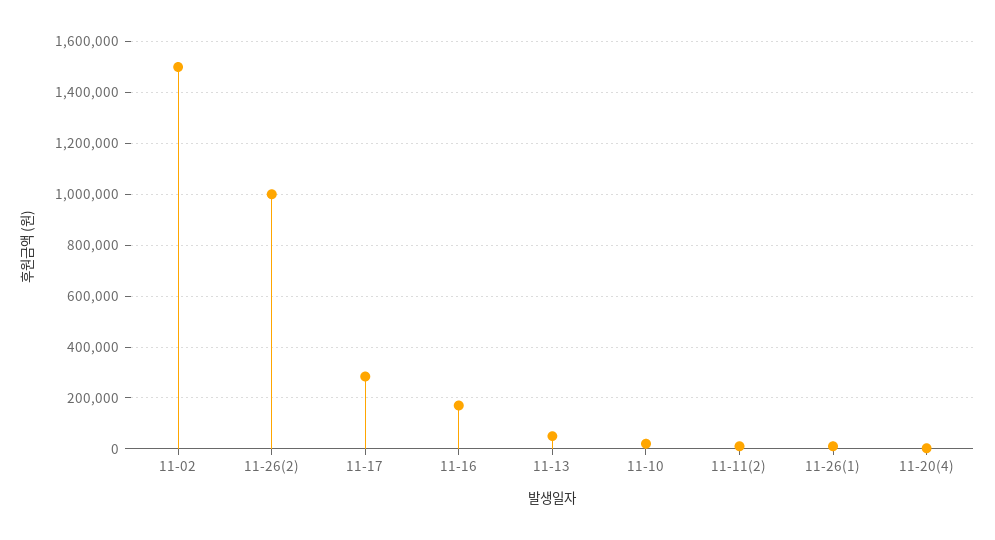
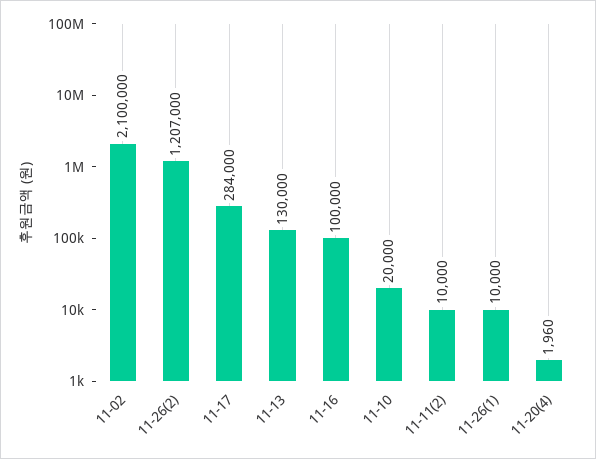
  {
-   "11-02": 1500000,
+   "11-02": 2100000,
-   "11-26(2)": 1000000,
+   "11-26(2)": 1207000,
    "11-17": 284000,
-   "11-16": 175000,
+   "11-16": 100000,
-   "11-13": 50000,
+   "11-13": 130000,
    "11-10": 20000,
    "11-11(2)": 10000,
    "11-26(1)": 10000,
    "11-20(4)": 1960
  }

